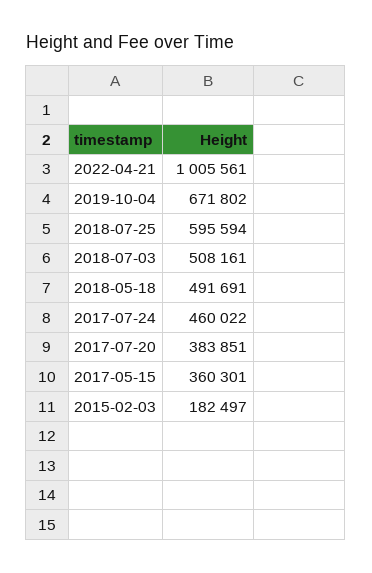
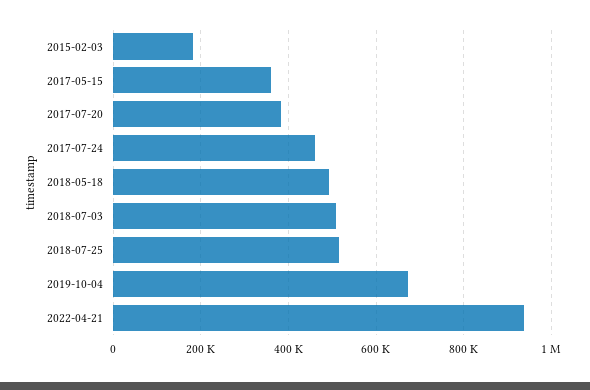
  {
-   "2022-04-21": 1005561,
+   "2022-04-21": 940000,
    "2019-10-04": 671802,
-   "2018-07-25": 595594,
+   "2018-07-25": 520000,
    "2018-07-03": 508161,
    "2018-05-18": 491691,
    "2017-07-24": 460022,
    "2017-07-20": 383851,
    "2017-05-15": 360301,
    "2015-02-03": 182497
  }

